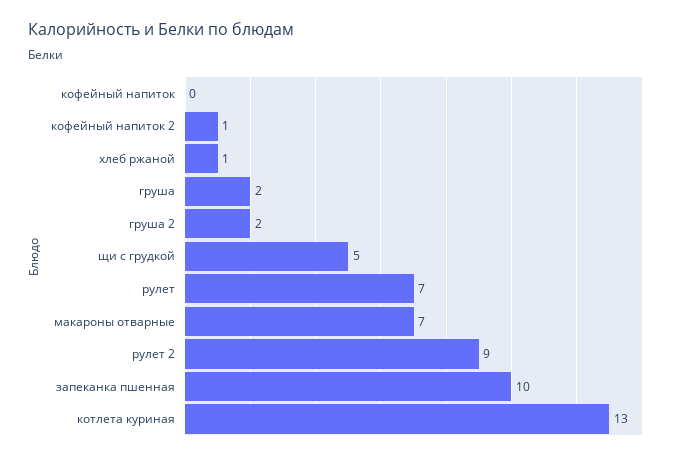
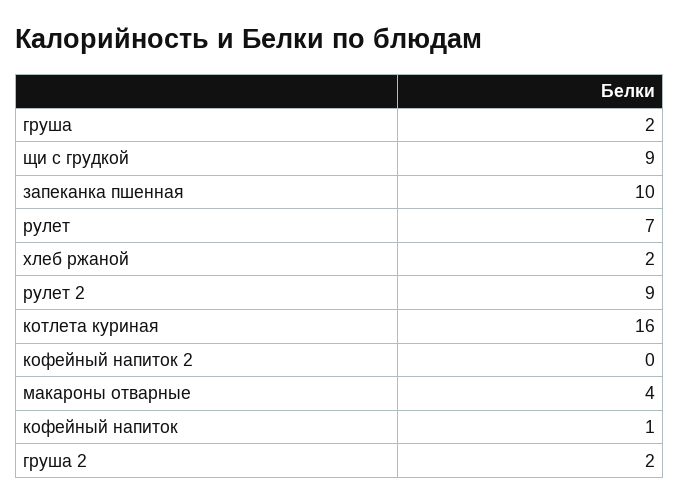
  {
-   "кофейный напиток": 0,
+   "кофейный напиток": 1,
-   "кофейный напиток 2": 1,
+   "кофейный напиток 2": 0,
-   "хлеб ржаной": 1,
+   "хлеб ржаной": 2,
    "груша": 2,
    "груша 2": 2,
-   "щи с грудкой": 5,
+   "щи с грудкой": 9,
    "рулет": 7,
-   "макароны отварные": 7,
+   "макароны отварные": 4,
    "рулет 2": 9,
    "запеканка пшенная": 10,
-   "котлета куриная": 13
+   "котлета куриная": 16
  }

